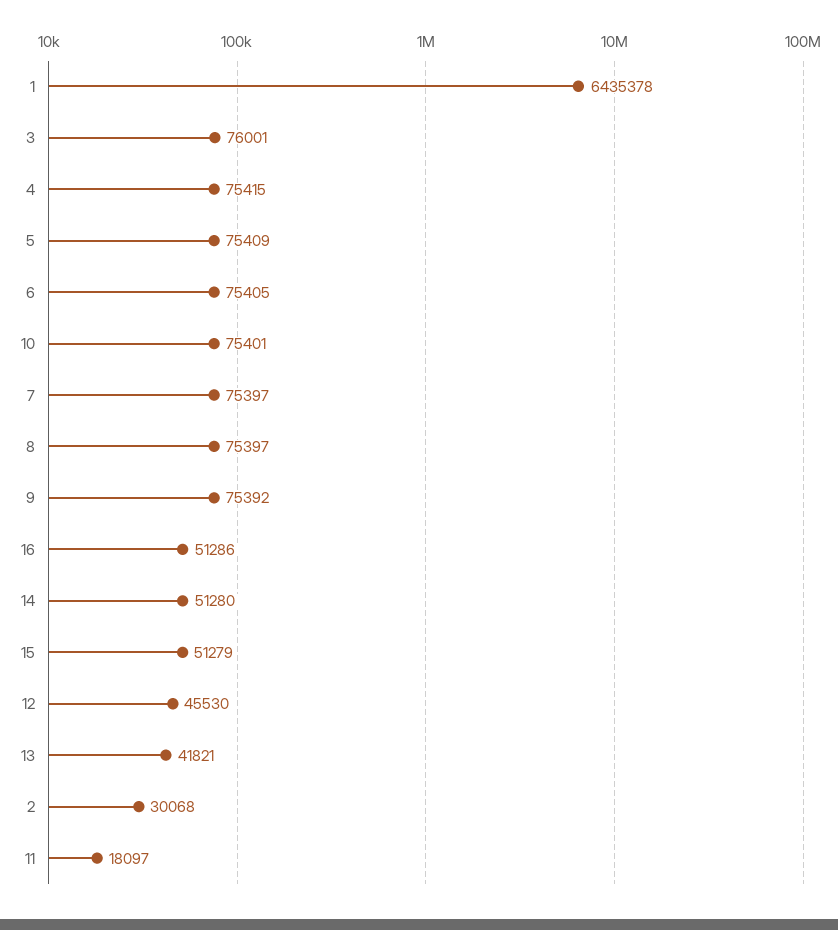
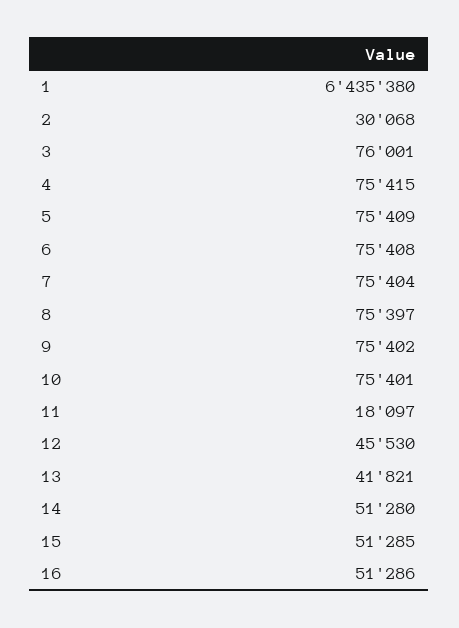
  {
-   "1": 6435378,
+   "1": 6435380,
    "3": 76001,
    "4": 75415,
    "5": 75409,
-   "6": 75405,
+   "6": 75408,
    "10": 75401,
-   "7": 75397,
+   "7": 75404,
    "8": 75397,
-   "9": 75392,
+   "9": 75402,
    "16": 51286,
    "14": 51280,
-   "15": 51279,
+   "15": 51285,
    "12": 45530,
    "13": 41821,
    "2": 30068,
    "11": 18097
  }

